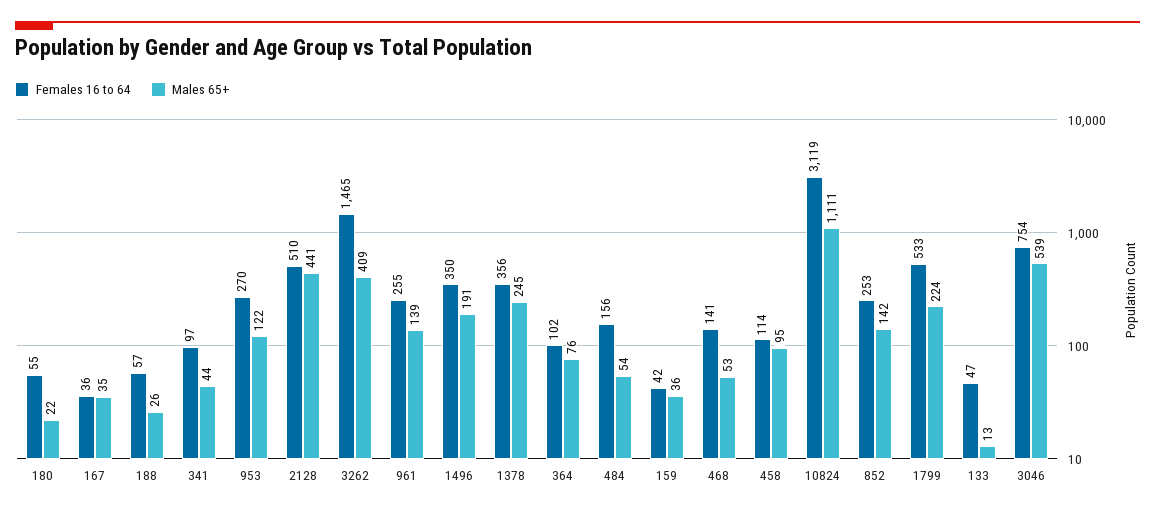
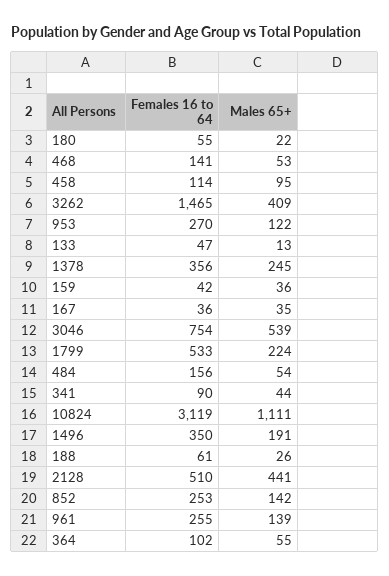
  {
    "Females 16 to 64": {
      "180": 55,
      "167": 36,
-     "188": 57,
+     "188": 61,
-     "341": 97,
+     "341": 90,
      "953": 270,
      "2128": 510,
      "3262": 1465,
      "961": 255,
      "1496": 350,
      "1378": 356,
      "364": 102,
      "484": 156,
      "159": 42,
      "468": 141,
      "458": 114,
      "10824": 3119,
      "852": 253,
      "1799": 533,
      "133": 47,
      "3046": 754
    },
    "Males 65+": {
      "180": 22,
      "167": 35,
      "188": 26,
      "341": 44,
      "953": 122,
      "2128": 441,
      "3262": 409,
      "961": 139,
      "1496": 191,
      "1378": 245,
-     "364": 76,
+     "364": 55,
      "484": 54,
      "159": 36,
      "468": 53,
      "458": 95,
      "10824": 1111,
      "852": 142,
      "1799": 224,
      "133": 13,
      "3046": 539
    }
  }

